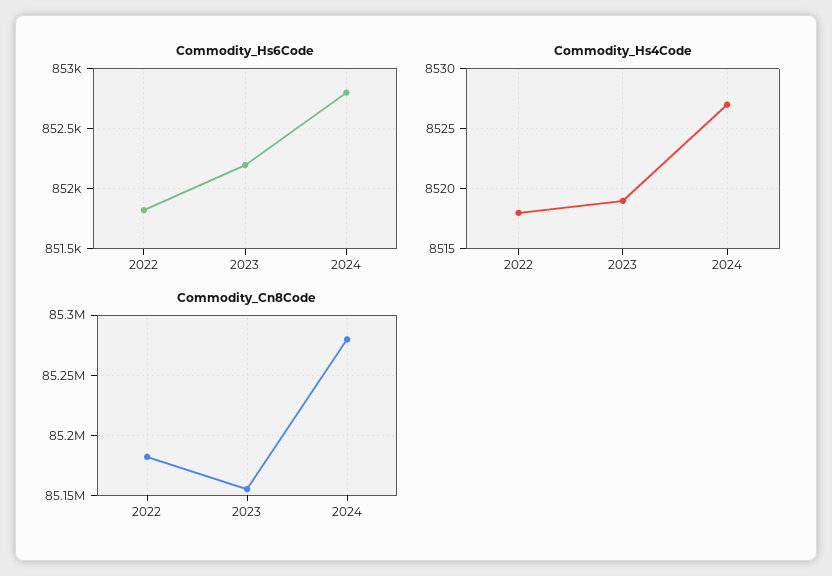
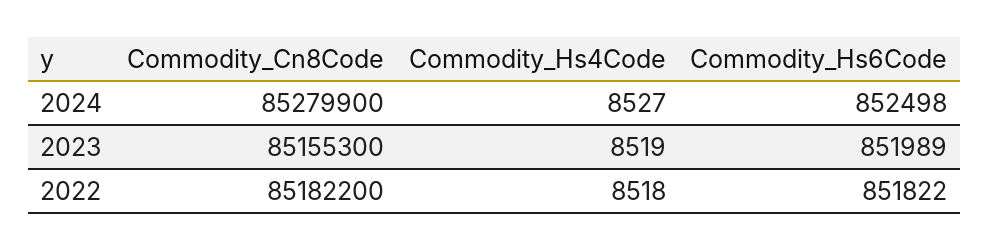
  {
    "Commodity_Hs6Code": {
      "2022": 851822,
-     "2023": 852200,
+     "2023": 851989,
-     "2024": 852800
+     "2024": 852498
    },
    "Commodity_Hs4Code": {
      "2022": 8518,
      "2023": 8519,
      "2024": 8527
    },
    "Commodity_Cn8Code": {
      "2022": 85182200,
      "2023": 85155300,
      "2024": 85279900
    }
  }

